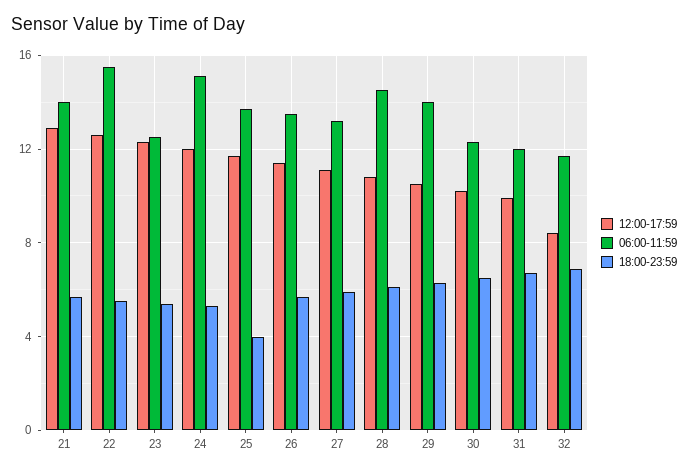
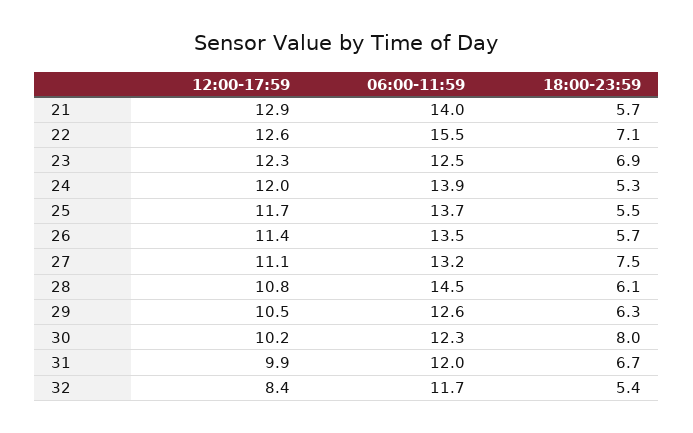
  {
    "12:00-17:59": {
      "21": 12.9,
      "22": 12.6,
      "23": 12.3,
      "24": 12,
      "25": 11.7,
      "26": 11.4,
      "27": 11.1,
      "28": 10.8,
      "29": 10.5,
      "30": 10.2,
      "31": 9.9,
      "32": 8.4
    },
    "06:00-11:59": {
      "21": 14,
      "22": 15.5,
      "23": 12.5,
-     "24": 15,
+     "24": 13.9,
      "25": 13.7,
      "26": 13.5,
      "27": 13.2,
      "28": 14.5,
-     "29": 14,
+     "29": 12.6,
      "30": 12.3,
      "31": 12,
      "32": 11.7
    },
    "18:00-23:59": {
      "21": 5.7,
-     "22": 5.5,
+     "22": 7.1,
-     "23": 5.5,
+     "23": 6.9,
      "24": 5.3,
-     "25": 4,
+     "25": 5.5,
      "26": 5.7,
-     "27": 6,
+     "27": 7.5,
      "28": 6.1,
      "29": 6.3,
-     "30": 6.5,
+     "30": 8,
      "31": 6.7,
-     "32": 7
+     "32": 5.4
    }
  }

